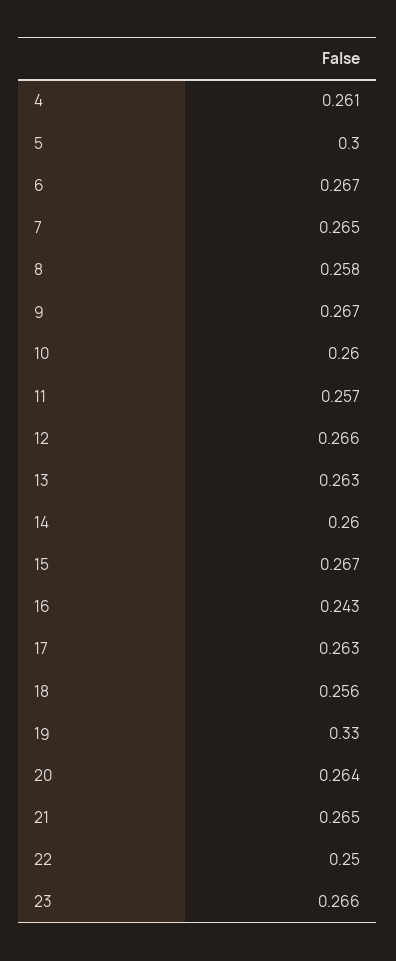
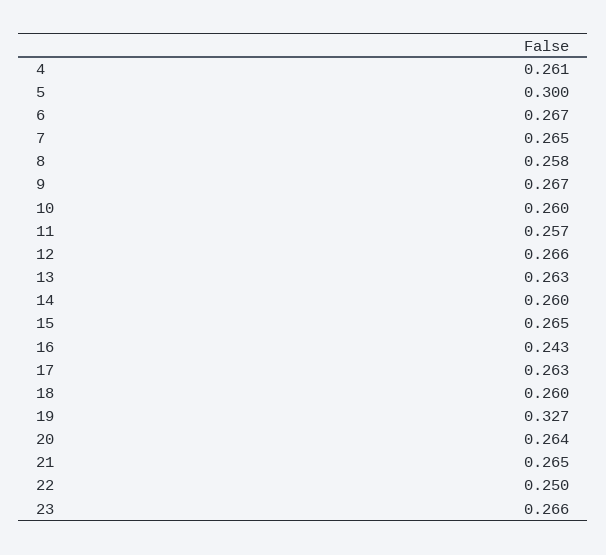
  {
    "4": 0.261,
    "5": 0.3,
    "6": 0.267,
    "7": 0.265,
    "8": 0.258,
    "9": 0.267,
    "10": 0.26,
    "11": 0.257,
    "12": 0.266,
    "13": 0.263,
    "14": 0.26,
-   "15": 0.267,
+   "15": 0.265,
    "16": 0.243,
    "17": 0.263,
-   "18": 0.256,
+   "18": 0.26,
-   "19": 0.33,
+   "19": 0.327,
    "20": 0.264,
    "21": 0.265,
    "22": 0.25,
    "23": 0.266
  }

